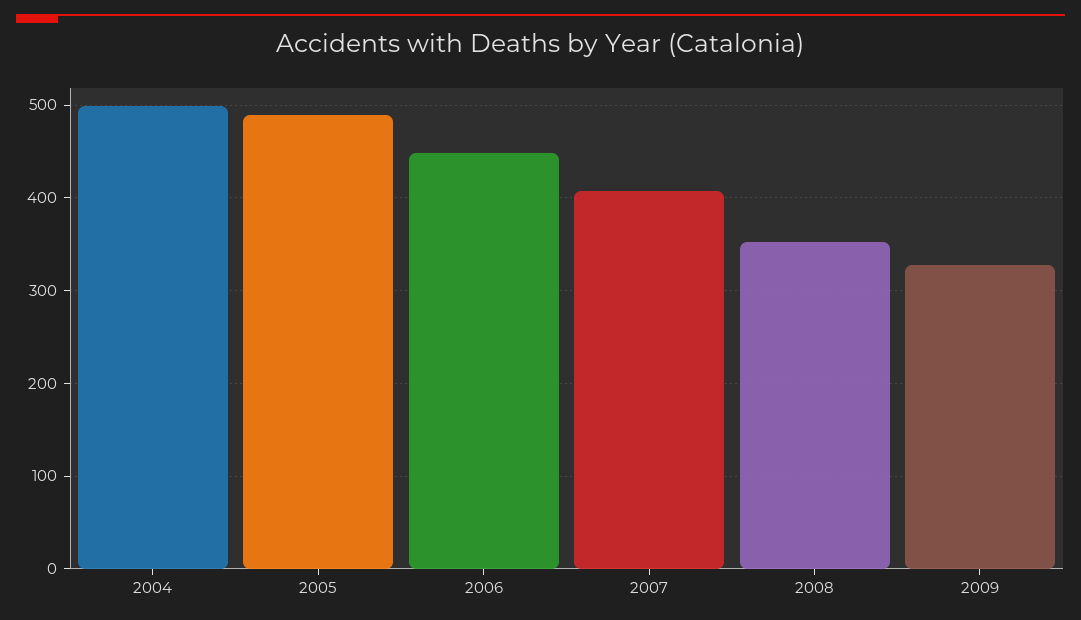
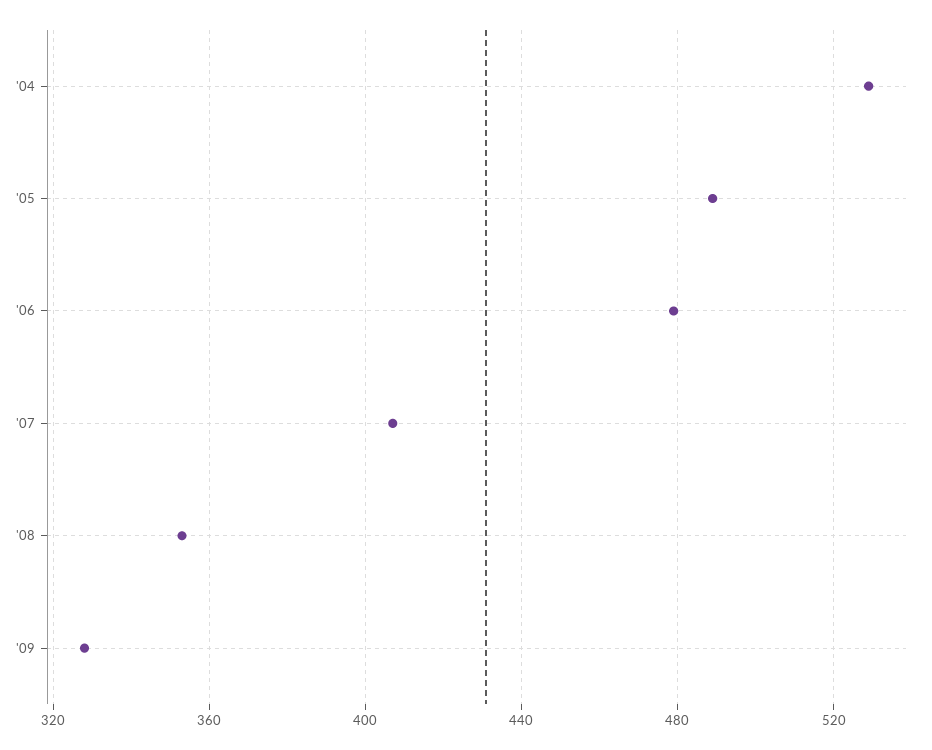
  {
-   "2004": 500,
+   "2004": 530,
    "2005": 490,
-   "2006": 450,
+   "2006": 480,
    "2007": 405,
    "2008": 355,
    "2009": 330
  }

